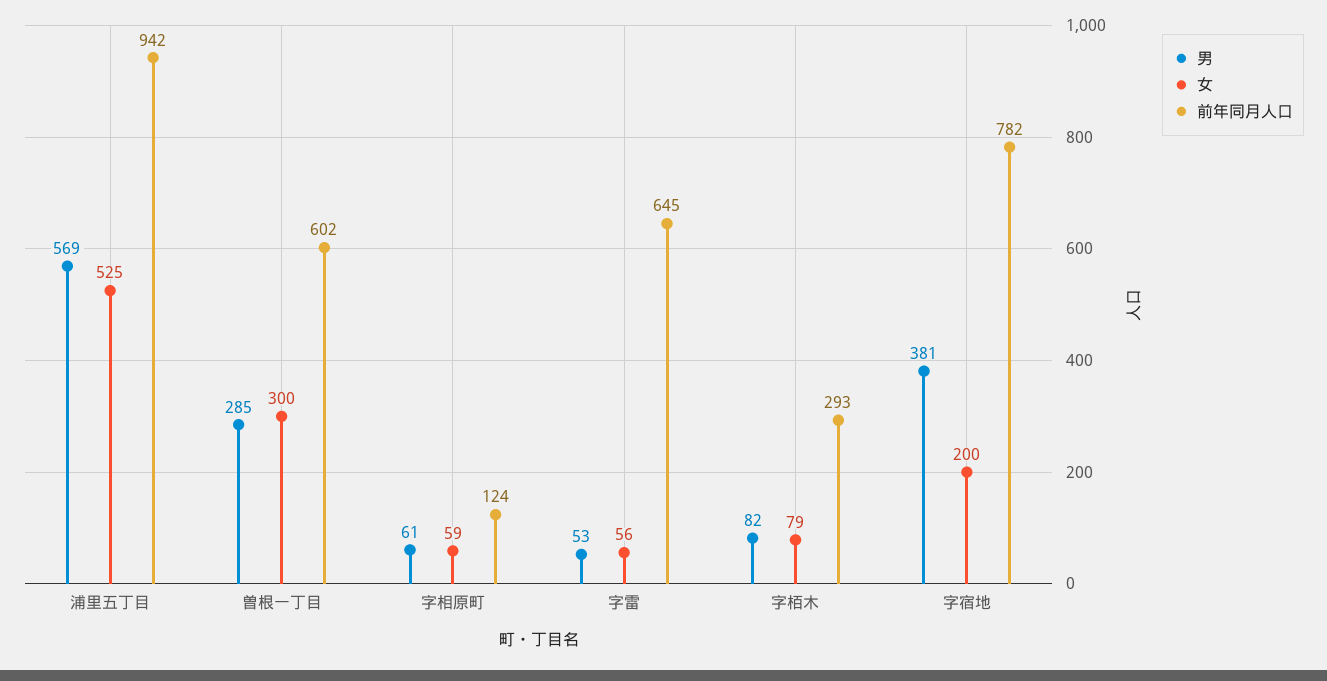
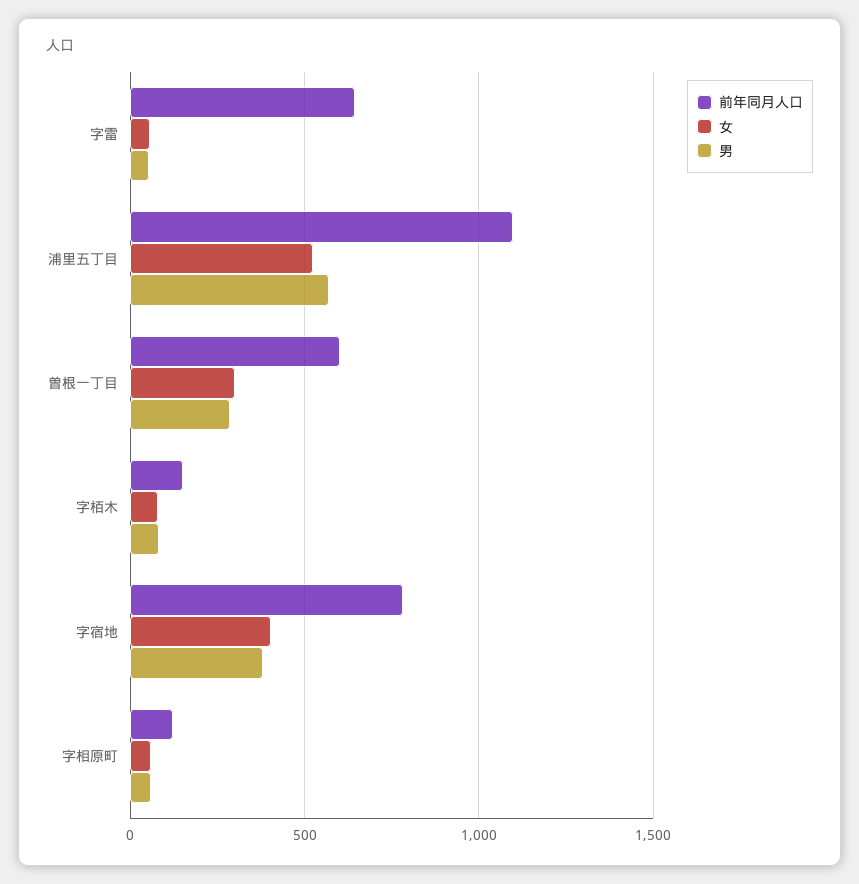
  {
    "男": {
      "浦里五丁目": 569,
      "曽根一丁目": 285,
      "字相原町": 61,
      "字雷": 53,
      "字栢木": 82,
      "字宿地": 381
    },
    "女": {
      "浦里五丁目": 525,
      "曽根一丁目": 300,
      "字相原町": 59,
      "字雷": 56,
      "字栢木": 79,
-     "字宿地": 200
+     "字宿地": 400
    },
    "前年同月人口": {
-     "浦里五丁目": 942,
+     "浦里五丁目": 1100,
      "曽根一丁目": 602,
      "字相原町": 124,
      "字雷": 645,
-     "字栢木": 293,
+     "字栢木": 150,
      "字宿地": 782
    }
  }

